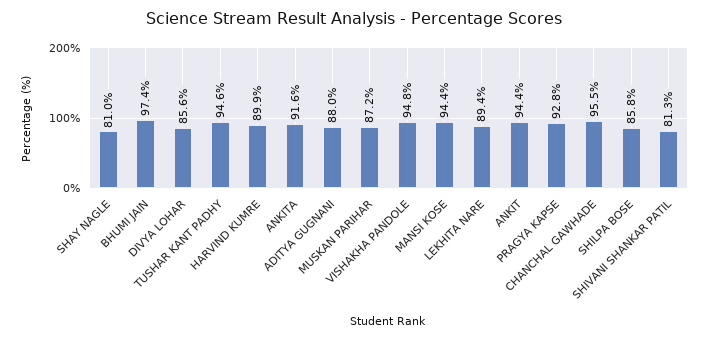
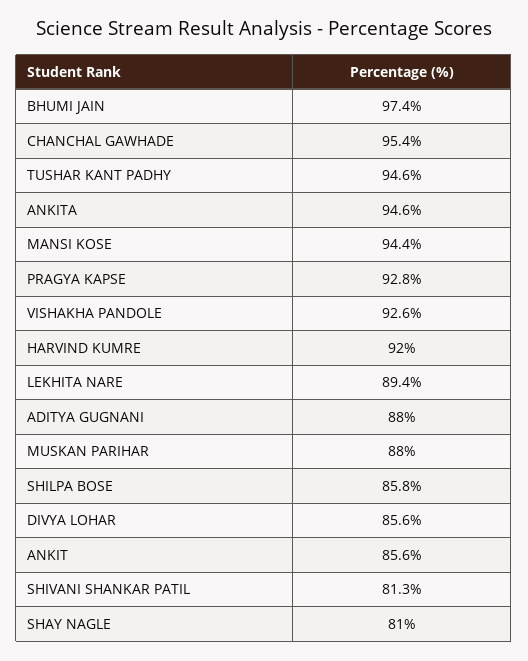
  {
    "SHAY NAGLE": 81,
    "BHUMI JAIN": 97.4,
    "DIVYA LOHAR": 85.6,
    "TUSHAR KANT PADHY": 94.6,
-   "HARVIND KUMRE": 89.9,
+   "HARVIND KUMRE": 92,
-   "ANKITA": 91.6,
+   "ANKITA": 94.6,
    "ADITYA GUGNANI": 88,
-   "MUSKAN PARIHAR": 87.2,
+   "MUSKAN PARIHAR": 88,
-   "VISHAKHA PANDOLE": 94.8,
+   "VISHAKHA PANDOLE": 92.6,
    "MANSI KOSE": 94.4,
    "LEKHITA NARE": 89.4,
-   "ANKIT": 94.4,
+   "ANKIT": 85.6,
    "PRAGYA KAPSE": 92.8,
-   "CHANCHAL GAWHADE": 95.5,
+   "CHANCHAL GAWHADE": 95.4,
    "SHILPA BOSE": 85.8,
    "SHIVANI SHANKAR PATIL": 81.3
  }

